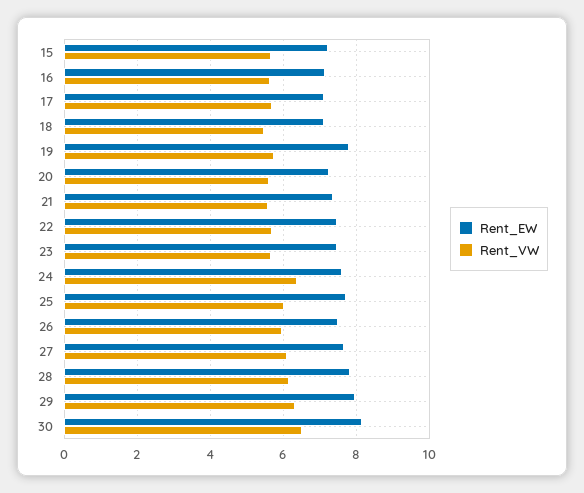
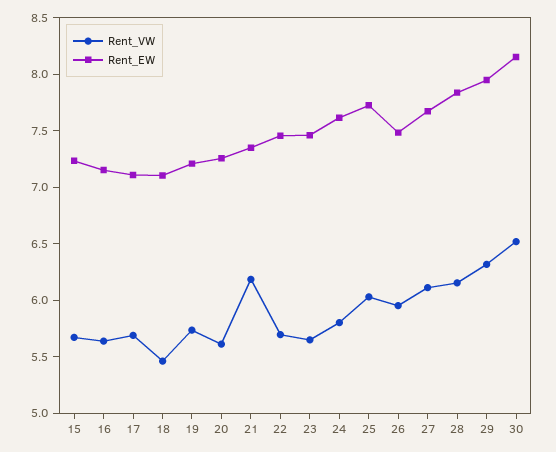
  {
    "Rent_EW": {
      "15": 7.2,
      "16": 7.2,
      "17": 7.1,
      "18": 7.1,
-     "19": 7.8,
+     "19": 7.2,
      "20": 7.3,
      "21": 7.4,
      "22": 7.5,
      "23": 7.5,
      "24": 7.6,
      "25": 7.7,
      "26": 7.5,
      "27": 7.7,
      "28": 7.8,
      "29": 7.9,
      "30": 8.2
    },
    "Rent_VW": {
      "15": 5.7,
      "16": 5.6,
      "17": 5.7,
      "18": 5.5,
      "19": 5.7,
      "20": 5.6,
-     "21": 5.6,
+     "21": 6.2,
      "22": 5.7,
      "23": 5.7,
-     "24": 6.4,
+     "24": 5.8,
      "25": 6,
      "26": 6,
      "27": 6.1,
      "28": 6.2,
      "29": 6.3,
      "30": 6.5
    }
  }

